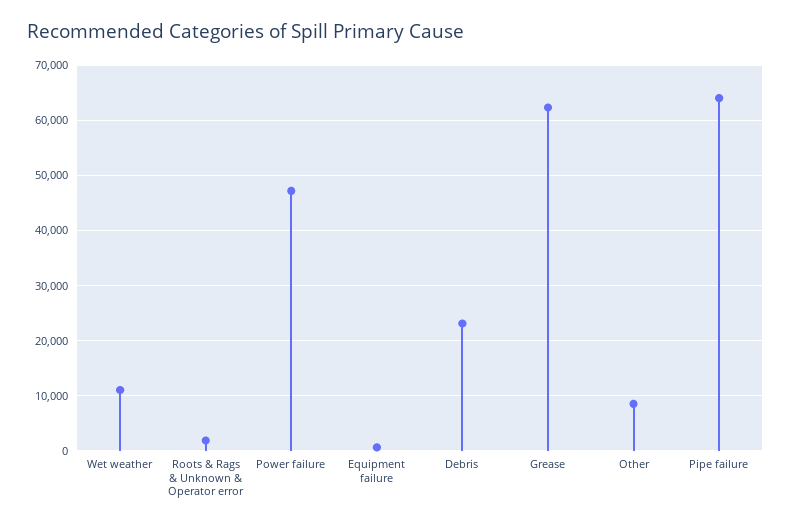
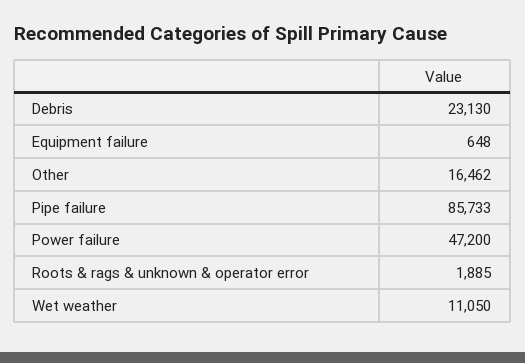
  {
    "Wet weather": 11050,
    "Roots & Rags & Unknown & Operator error": 1885,
    "Power failure": 47200,
    "Equipment failure": 648,
    "Debris": 23130,
-   "Grease": 62000,
-   "Other": 8000,
+   "Other": 16462,
-   "Pipe failure": 64000
+   "Pipe failure": 85733
  }

